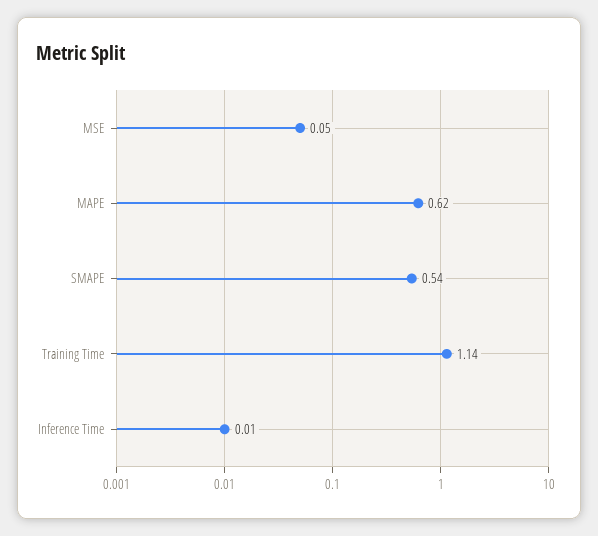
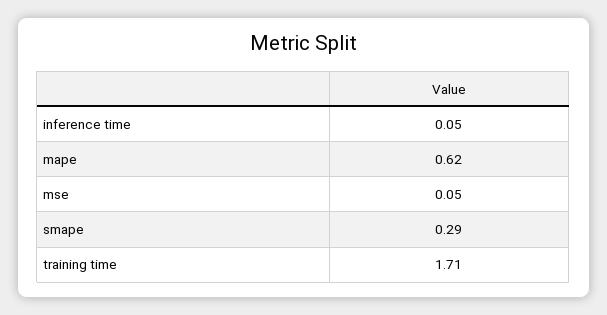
  {
    "MSE": 0.05,
    "MAPE": 0.62,
-   "SMAPE": 0.54,
+   "SMAPE": 0.29,
-   "Training Time": 1.14,
+   "Training Time": 1.71,
-   "Inference Time": 0.01
+   "Inference Time": 0.05
  }

